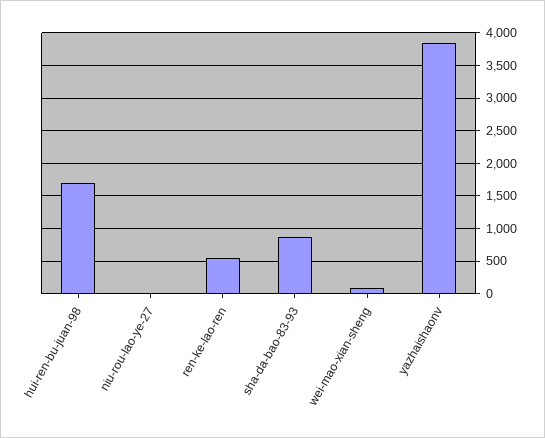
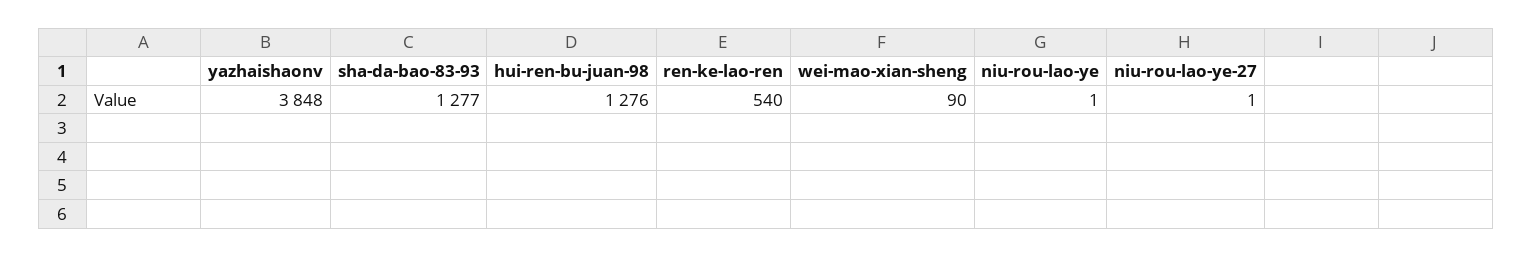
  {
-   "hui-ren-bu-juan-98": 1700,
+   "hui-ren-bu-juan-98": 1276,
    "niu-rou-lao-ye-27": 1,
    "ren-ke-lao-ren": 540,
-   "sha-da-bao-83-93": 900,
+   "sha-da-bao-83-93": 1277,
    "wei-mao-xian-sheng": 90,
-   "yazhaishaonv": 3848
+   "yazhaishaonv": 3848,
+   "niu-rou-lao-ye": 1
  }

